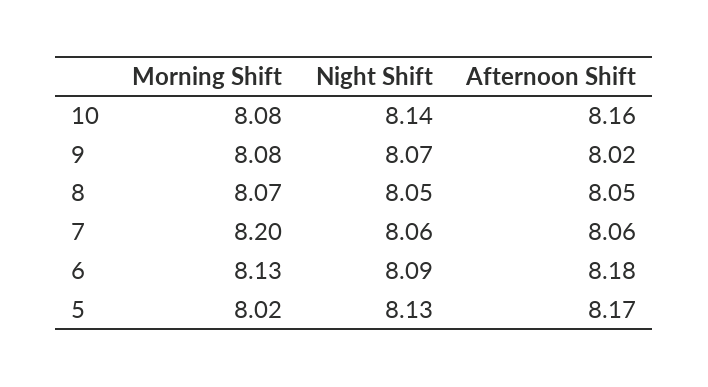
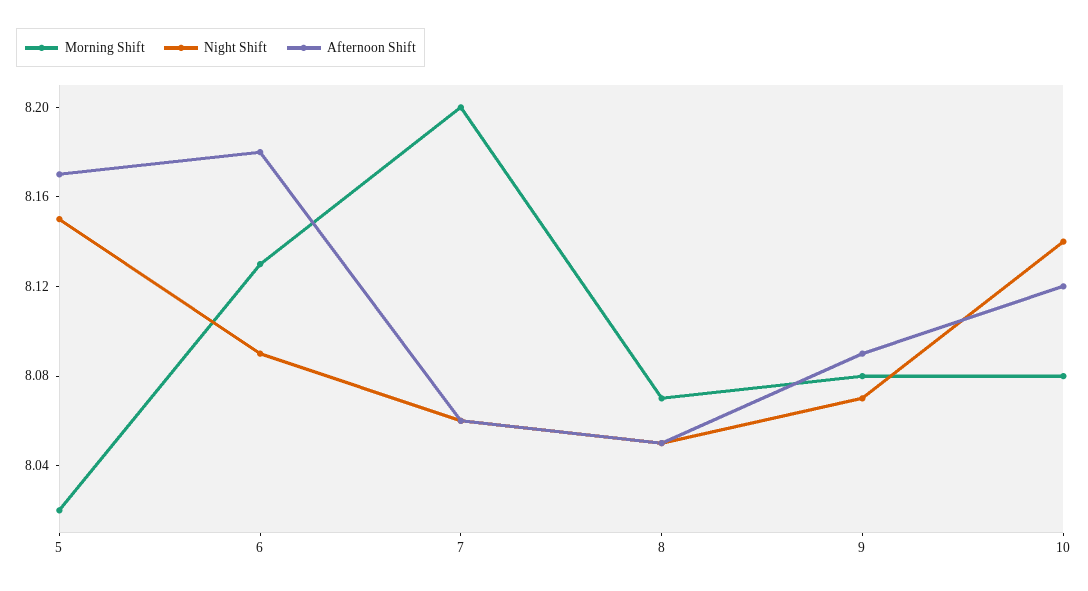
  {
    "Morning Shift": {
      "10": 8.08,
      "9": 8.08,
      "8": 8.07,
      "7": 8.2,
      "6": 8.13,
      "5": 8.02
    },
    "Night Shift": {
      "10": 8.14,
      "9": 8.07,
      "8": 8.05,
      "7": 8.06,
      "6": 8.09,
-     "5": 8.13
+     "5": 8.15
    },
    "Afternoon Shift": {
-     "10": 8.16,
+     "10": 8.12,
-     "9": 8.02,
+     "9": 8.09,
      "8": 8.05,
      "7": 8.06,
      "6": 8.18,
      "5": 8.17
    }
  }

